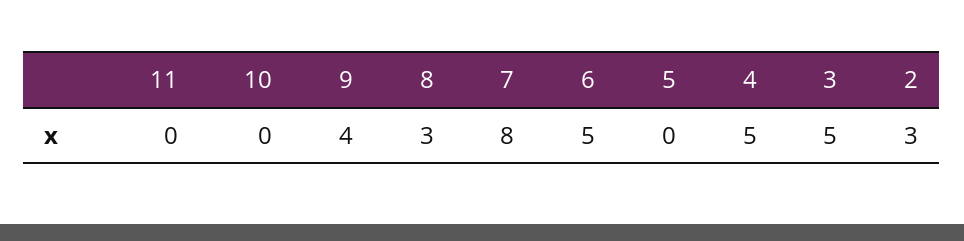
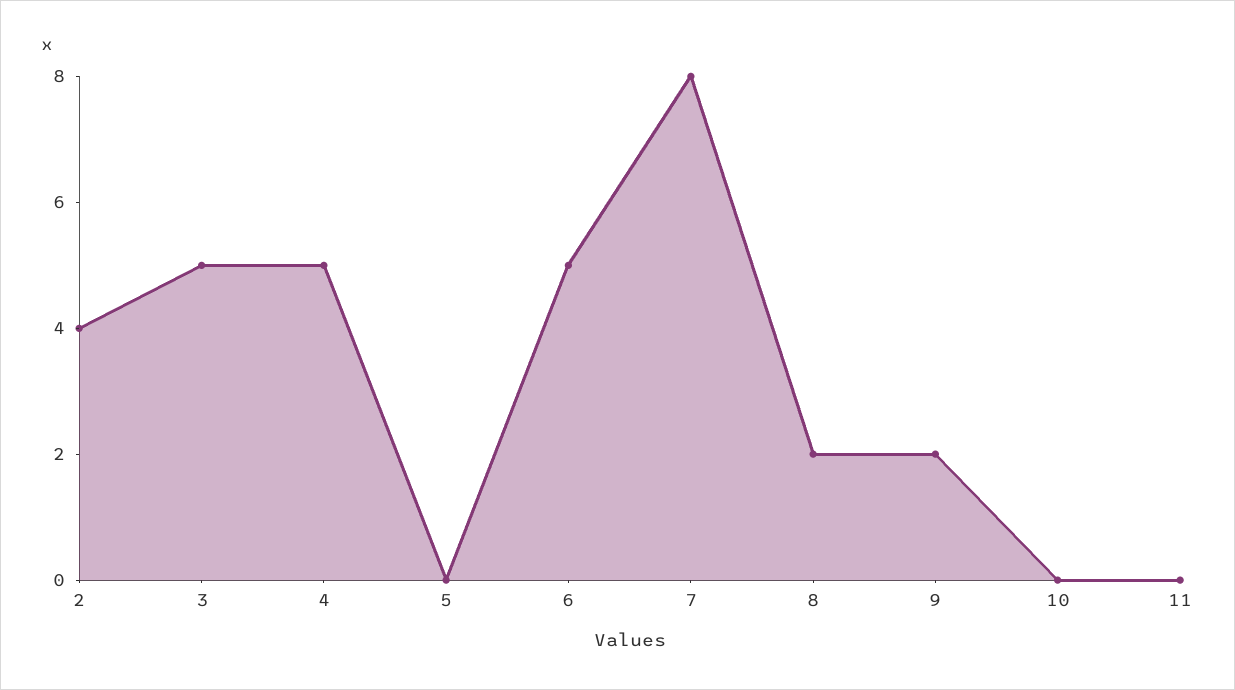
  {
    "11": 0,
    "10": 0,
-   "9": 4,
+   "9": 2,
-   "8": 3,
+   "8": 2,
    "7": 8,
    "6": 5,
    "5": 0,
    "4": 5,
    "3": 5,
-   "2": 3
+   "2": 4
  }

